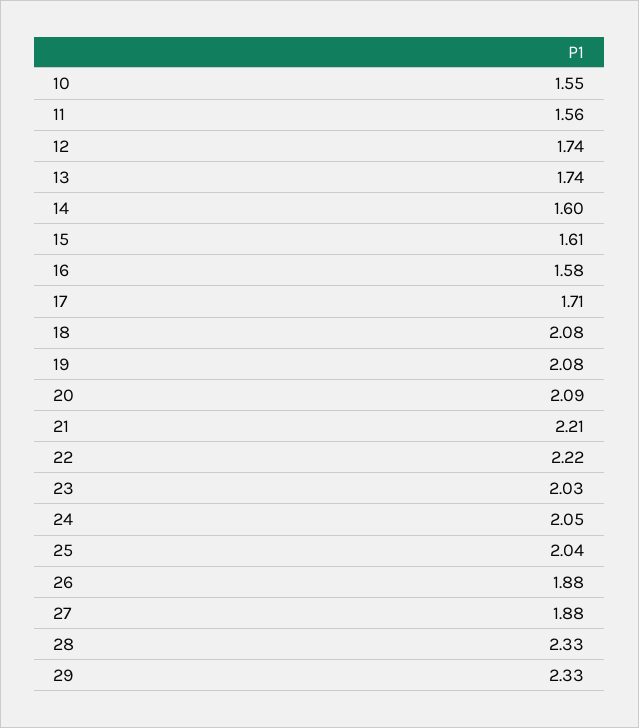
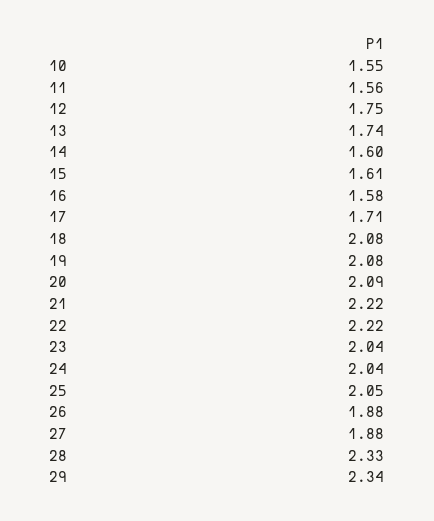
  {
    "10": 1.55,
    "11": 1.56,
-   "12": 1.74,
+   "12": 1.75,
    "13": 1.74,
    "14": 1.6,
    "15": 1.61,
    "16": 1.58,
    "17": 1.71,
    "18": 2.08,
    "19": 2.08,
    "20": 2.09,
-   "21": 2.21,
+   "21": 2.22,
    "22": 2.22,
-   "23": 2.03,
+   "23": 2.04,
-   "24": 2.05,
+   "24": 2.04,
-   "25": 2.04,
+   "25": 2.05,
    "26": 1.88,
    "27": 1.88,
    "28": 2.33,
-   "29": 2.33
+   "29": 2.34
  }

